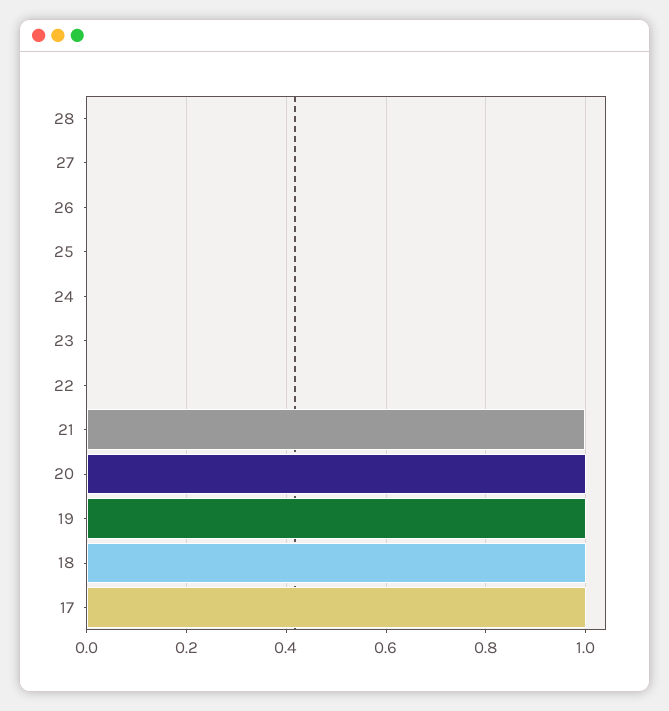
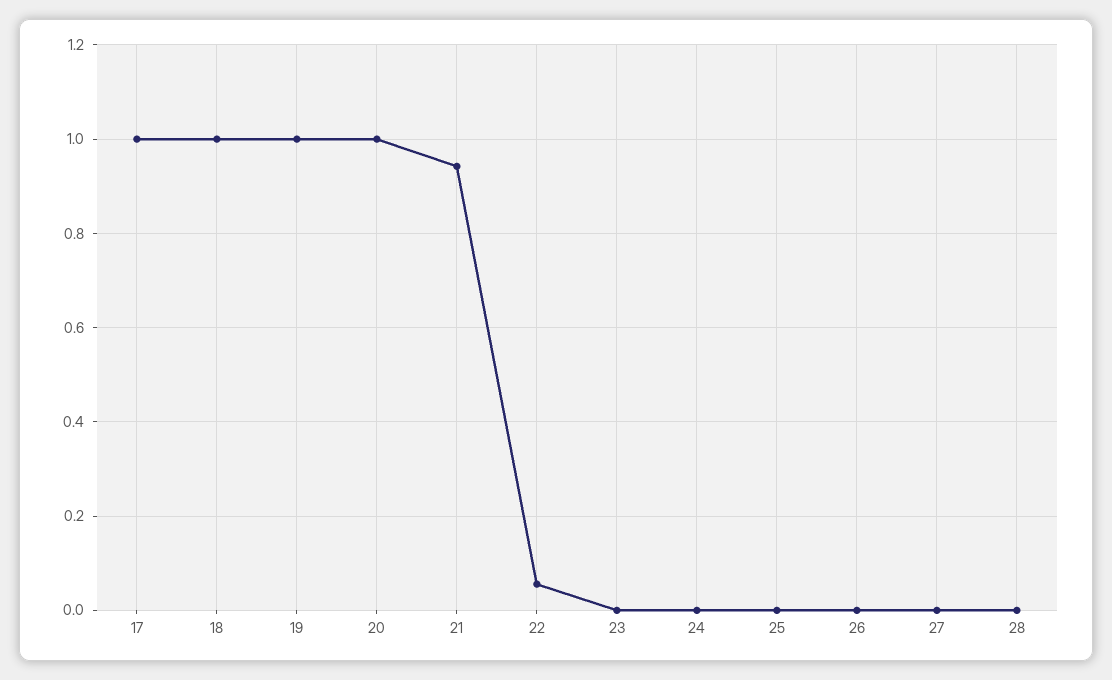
  {
    "28": 0,
    "27": 0,
    "26": 0,
    "25": 0,
    "24": 0,
    "23": 0,
-   "22": 0,
+   "22": 0.06,
-   "21": 1,
+   "21": 0.94,
    "20": 1,
    "19": 1,
    "18": 1,
    "17": 1
  }

